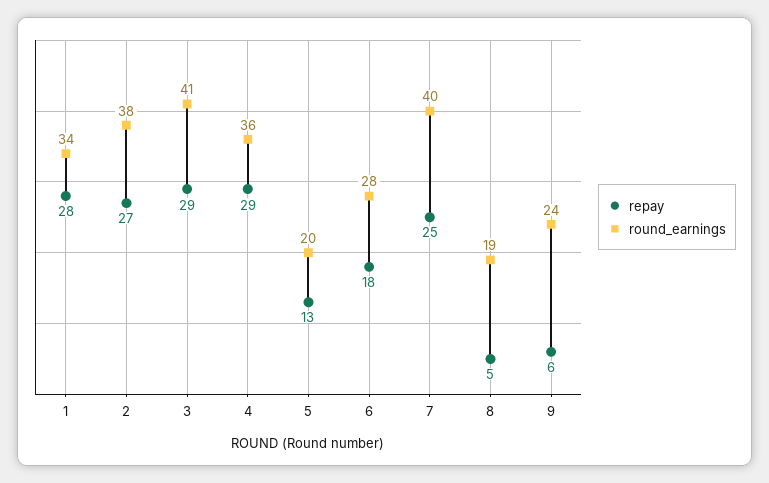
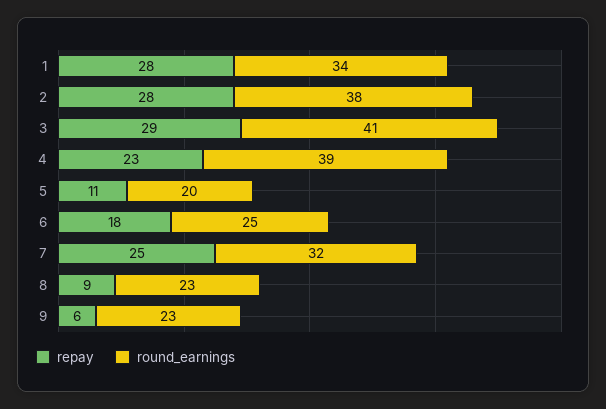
  {
    "repay": {
      "1": 28,
-     "2": 27,
+     "2": 28,
      "3": 29,
-     "4": 29,
+     "4": 23,
-     "5": 13,
+     "5": 11,
      "6": 18,
      "7": 25,
-     "8": 5,
+     "8": 9,
      "9": 6
    },
    "round_earnings": {
      "1": 34,
      "2": 38,
      "3": 41,
-     "4": 36,
+     "4": 39,
      "5": 20,
-     "6": 28,
+     "6": 25,
-     "7": 40,
+     "7": 32,
-     "8": 19,
+     "8": 23,
-     "9": 24
+     "9": 23
    }
  }

